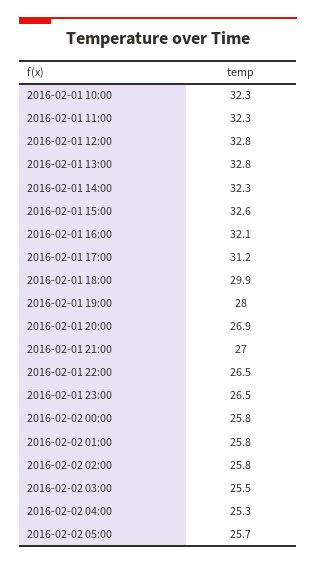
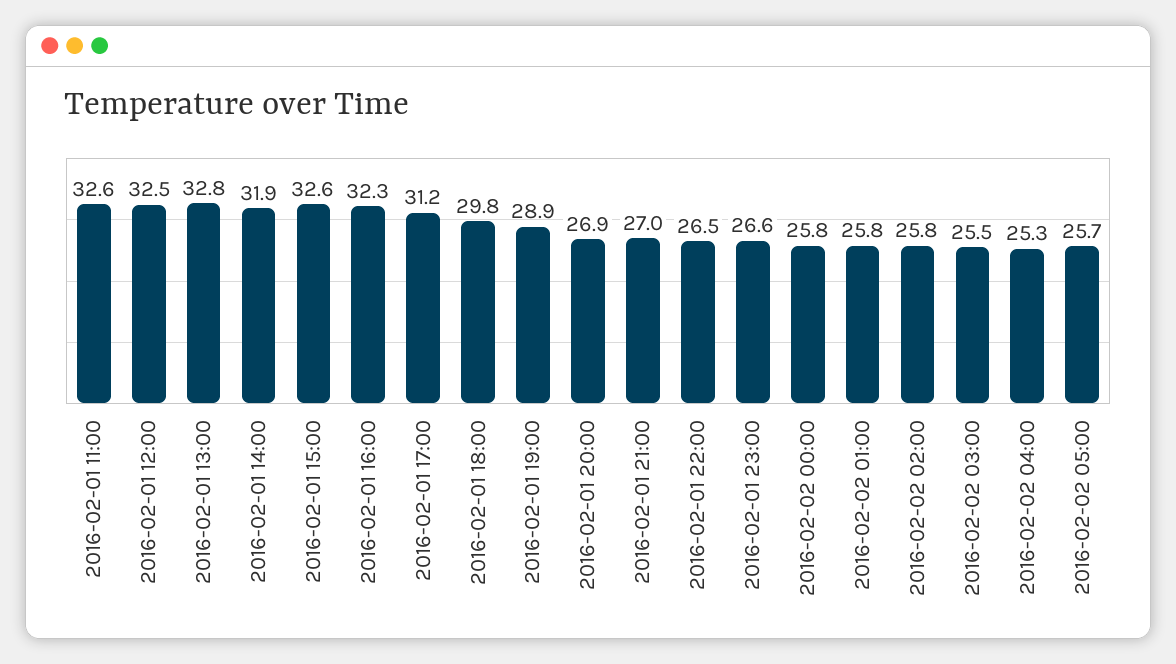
  {
-   "2016-02-01 10:00": 32.3,
-   "2016-02-01 11:00": 32.3,
+   "2016-02-01 11:00": 32.6,
-   "2016-02-01 12:00": 32.8,
+   "2016-02-01 12:00": 32.5,
    "2016-02-01 13:00": 32.8,
-   "2016-02-01 14:00": 32.3,
+   "2016-02-01 14:00": 31.9,
    "2016-02-01 15:00": 32.6,
-   "2016-02-01 16:00": 32.1,
+   "2016-02-01 16:00": 32.3,
    "2016-02-01 17:00": 31.2,
-   "2016-02-01 18:00": 29.9,
+   "2016-02-01 18:00": 29.8,
-   "2016-02-01 19:00": 28,
+   "2016-02-01 19:00": 28.9,
    "2016-02-01 20:00": 26.9,
    "2016-02-01 21:00": 27,
    "2016-02-01 22:00": 26.5,
-   "2016-02-01 23:00": 26.5,
+   "2016-02-01 23:00": 26.6,
    "2016-02-02 00:00": 25.8,
    "2016-02-02 01:00": 25.8,
    "2016-02-02 02:00": 25.8,
    "2016-02-02 03:00": 25.5,
    "2016-02-02 04:00": 25.3,
    "2016-02-02 05:00": 25.7
  }

